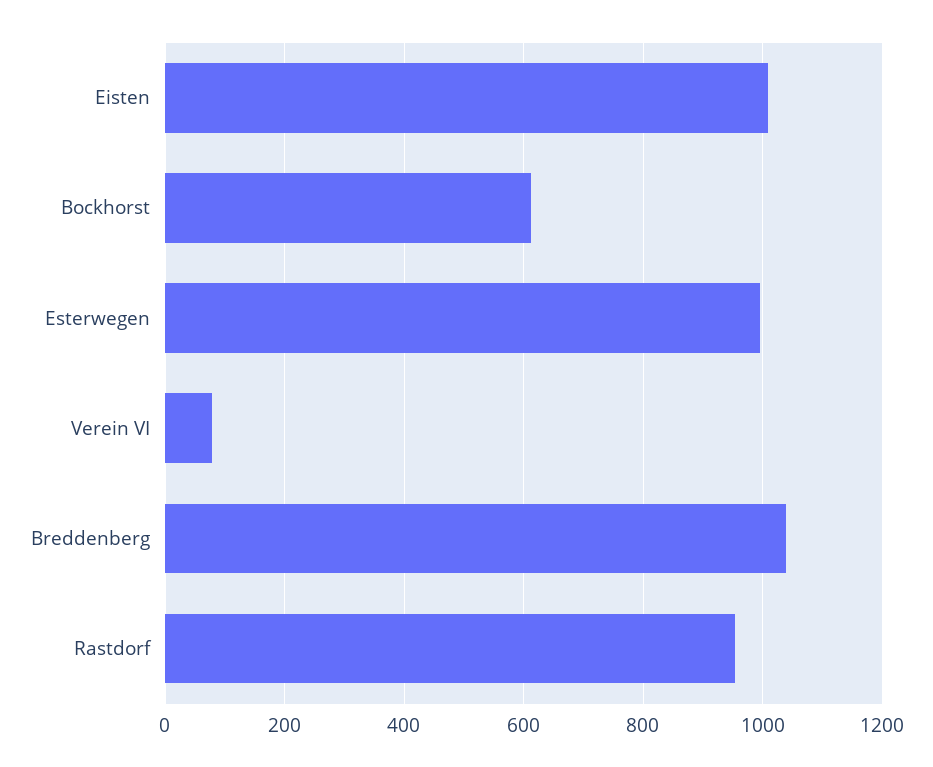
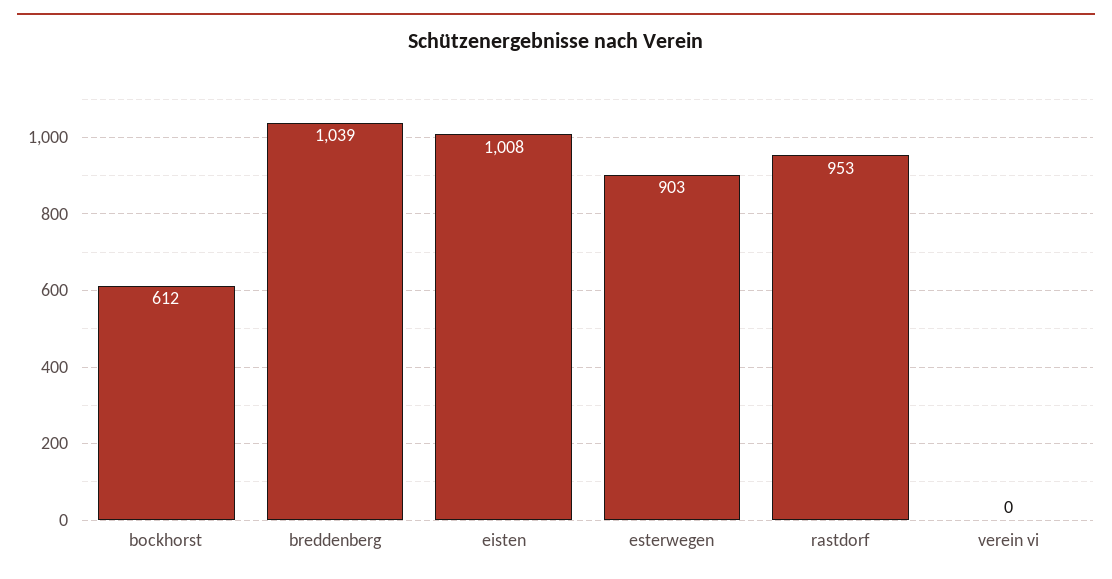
  {
    "Eisten": 1008,
    "Bockhorst": 612,
-   "Esterwegen": 1000,
+   "Esterwegen": 903,
-   "Verein VI": 80,
+   "Verein VI": 0,
    "Breddenberg": 1039,
    "Rastdorf": 953
  }

